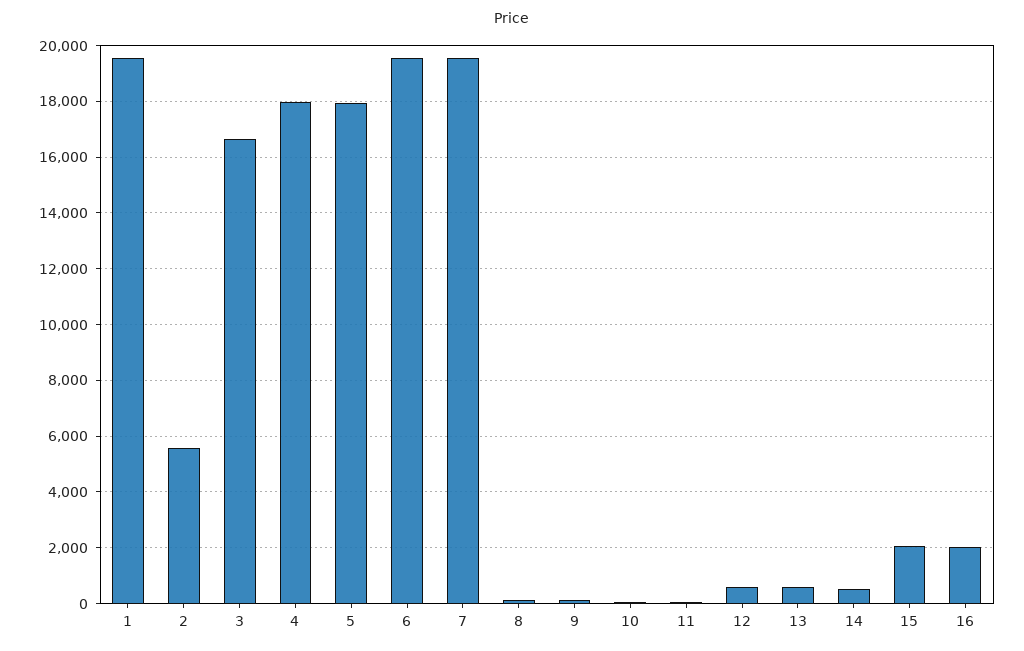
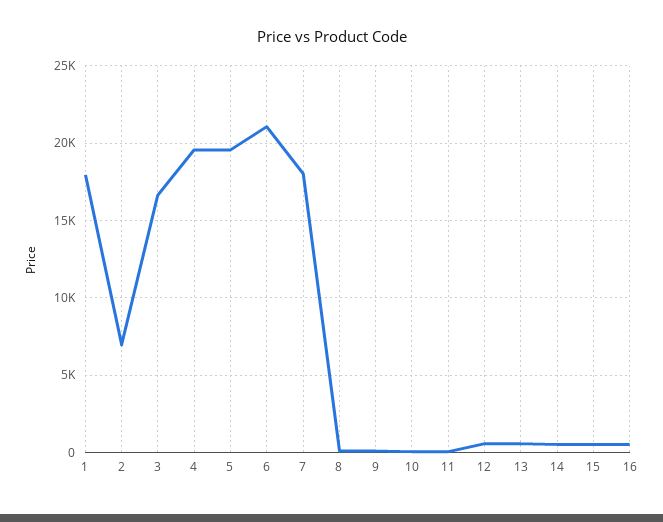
  {
-   "1": 19500,
+   "1": 18000,
-   "2": 5500,
+   "2": 7000,
    "3": 16750,
-   "4": 18000,
+   "4": 19500,
-   "5": 18000,
+   "5": 19500,
-   "6": 19500,
+   "6": 21000,
-   "7": 19500,
+   "7": 18000,
    "8": 0,
    "9": 0,
    "10": 0,
    "11": 0,
    "12": 500,
    "13": 500,
    "14": 500,
-   "15": 2000,
+   "15": 500,
-   "16": 2000
+   "16": 500
  }

